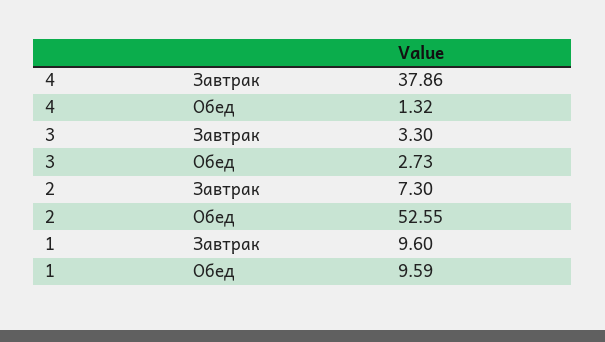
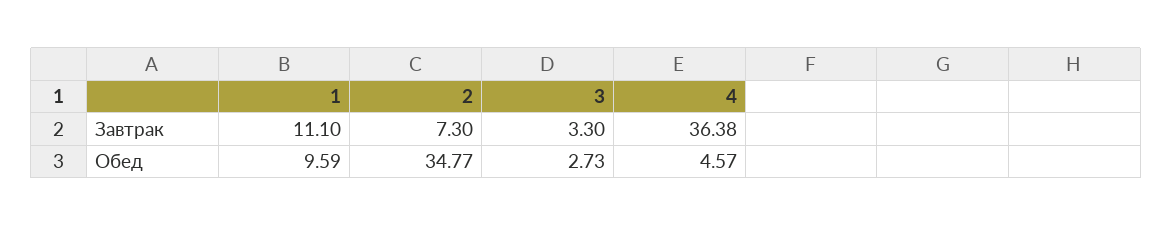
  {
    "4": {
-     "Завтрак": 37.86,
+     "Завтрак": 36.38,
-     "Обед": 1.32
+     "Обед": 4.57
    },
    "3": {
      "Завтрак": 3.3,
      "Обед": 2.73
    },
    "2": {
      "Завтрак": 7.3,
-     "Обед": 52.55
+     "Обед": 34.77
    },
    "1": {
-     "Завтрак": 9.6,
+     "Завтрак": 11.1,
      "Обед": 9.59
    }
  }

